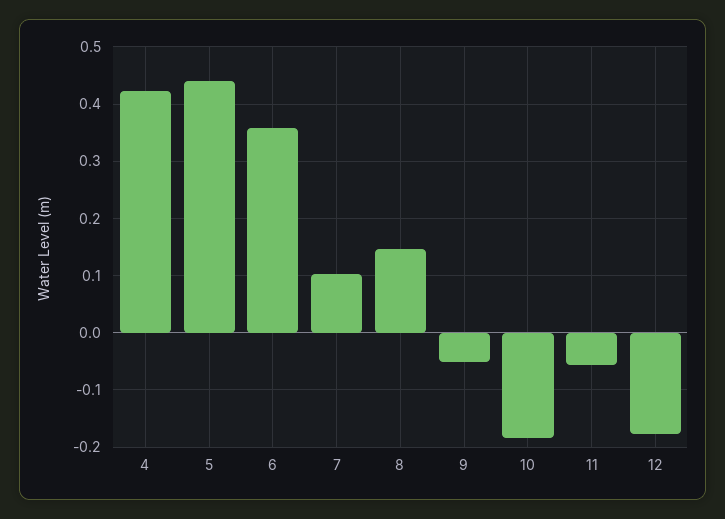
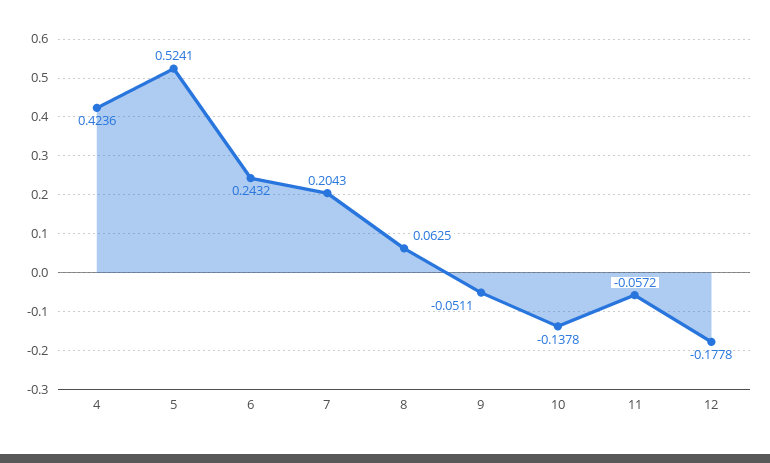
  {
    "4": 0.4236,
-   "5": 0.44,
+   "5": 0.5241,
-   "6": 0.36,
+   "6": 0.2432,
-   "7": 0.1,
+   "7": 0.2043,
-   "8": 0.14,
+   "8": 0.0625,
    "9": -0.0511,
-   "10": -0.18,
+   "10": -0.1378,
    "11": -0.0572,
    "12": -0.1778
  }

